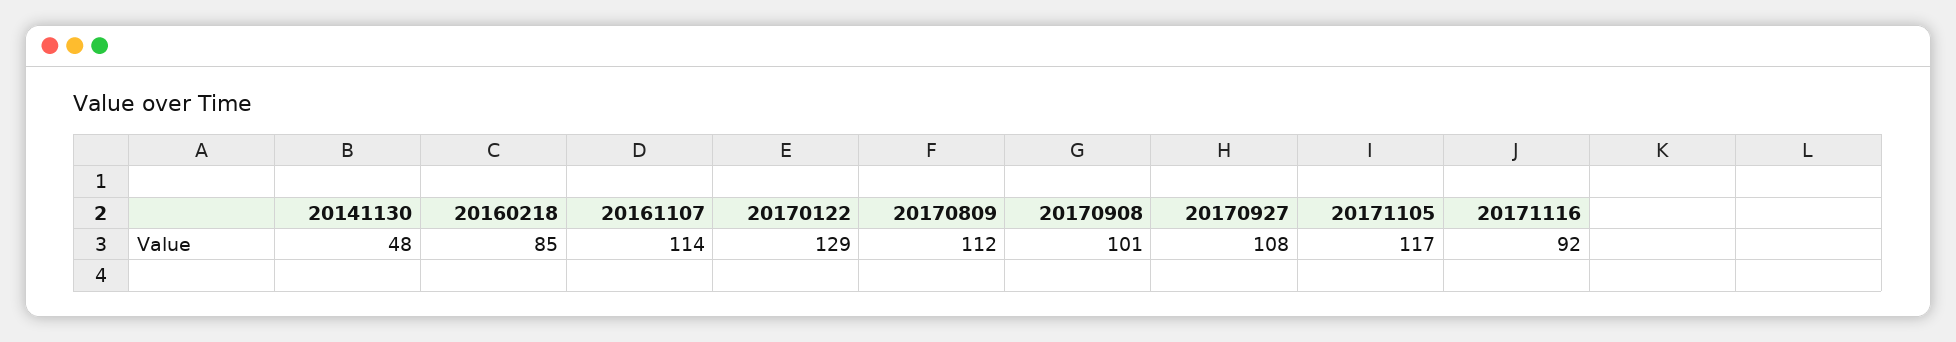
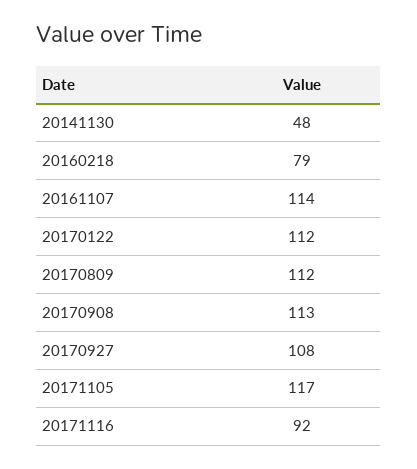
  {
    "20141130": 48,
-   "20160218": 85,
+   "20160218": 79,
    "20161107": 114,
-   "20170122": 129,
+   "20170122": 112,
    "20170809": 112,
-   "20170908": 101,
+   "20170908": 113,
    "20170927": 108,
    "20171105": 117,
    "20171116": 92
  }

